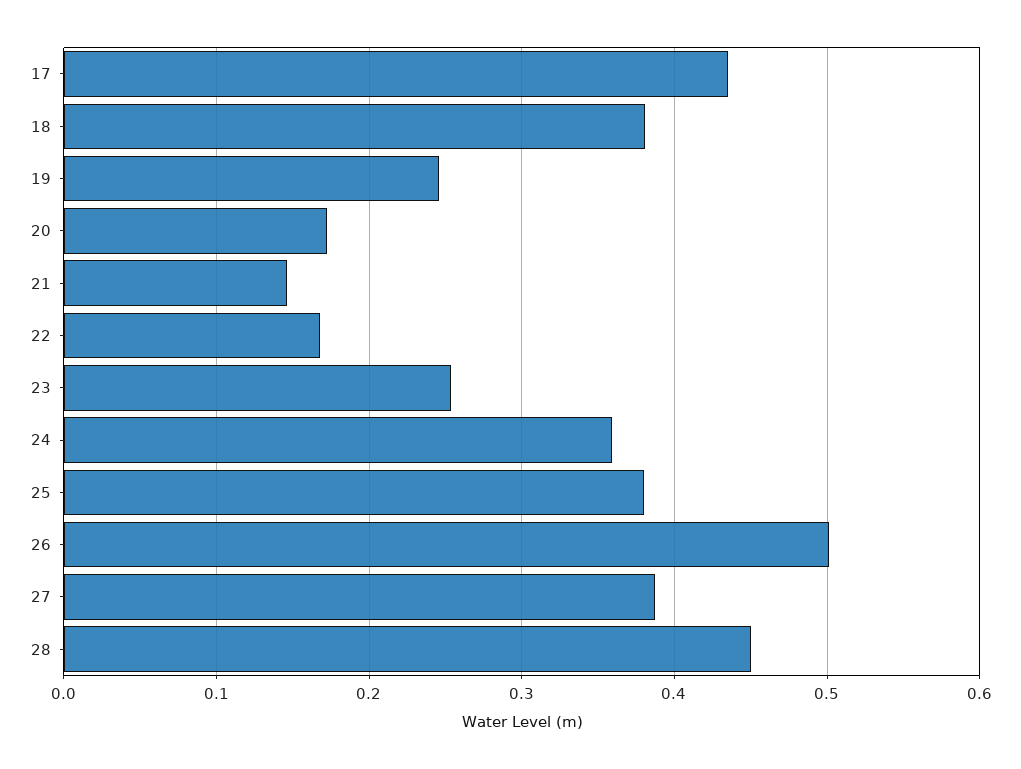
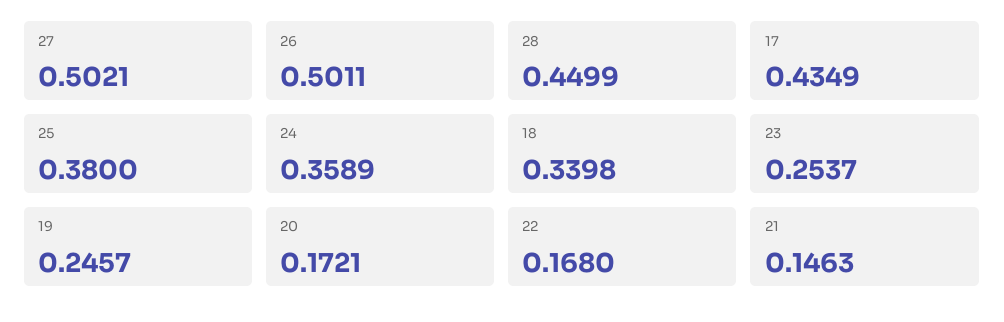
  {
    "17": 0.4349,
-   "18": 0.38,
+   "18": 0.3398,
    "19": 0.2457,
    "20": 0.1721,
    "21": 0.1463,
    "22": 0.168,
    "23": 0.2537,
    "24": 0.3589,
    "25": 0.38,
    "26": 0.5011,
-   "27": 0.39,
+   "27": 0.5021,
    "28": 0.4499
  }

